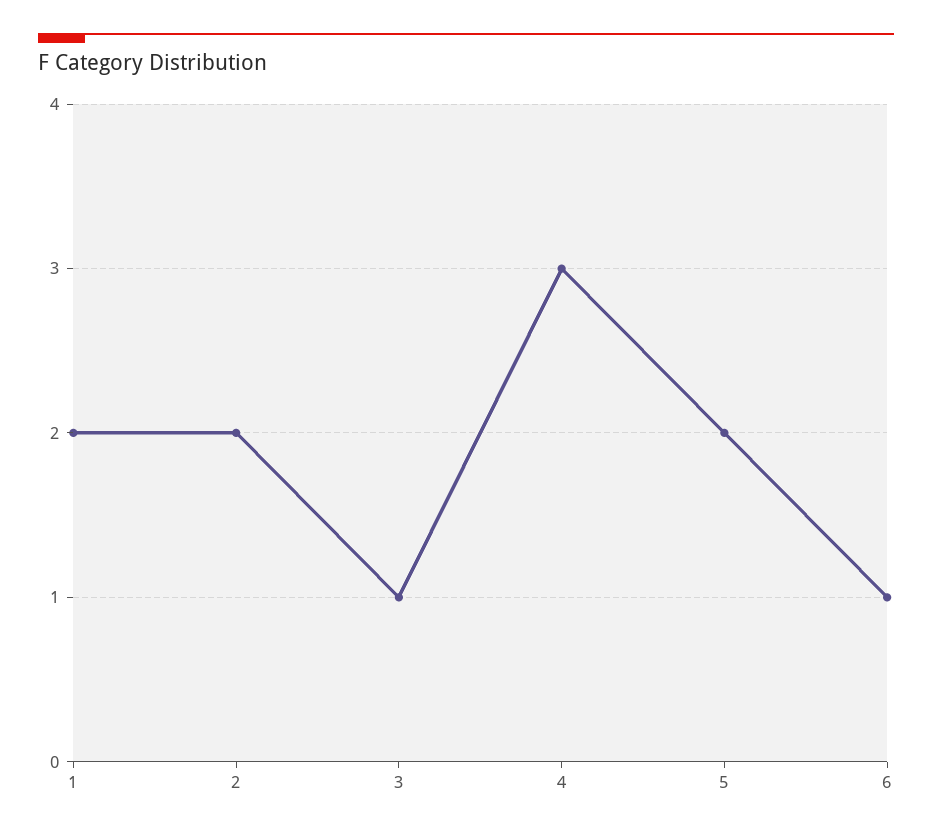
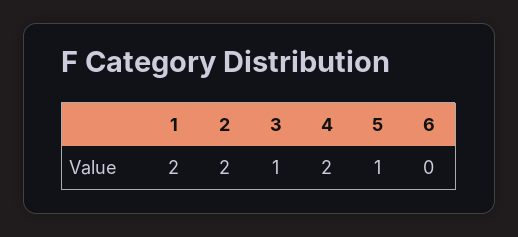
  {
    "1": 2,
    "2": 2,
    "3": 1,
-   "4": 3,
+   "4": 2,
-   "5": 2,
+   "5": 1,
-   "6": 1
+   "6": 0
  }

